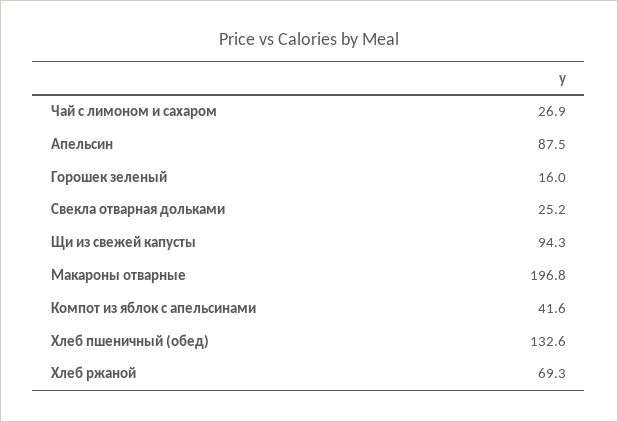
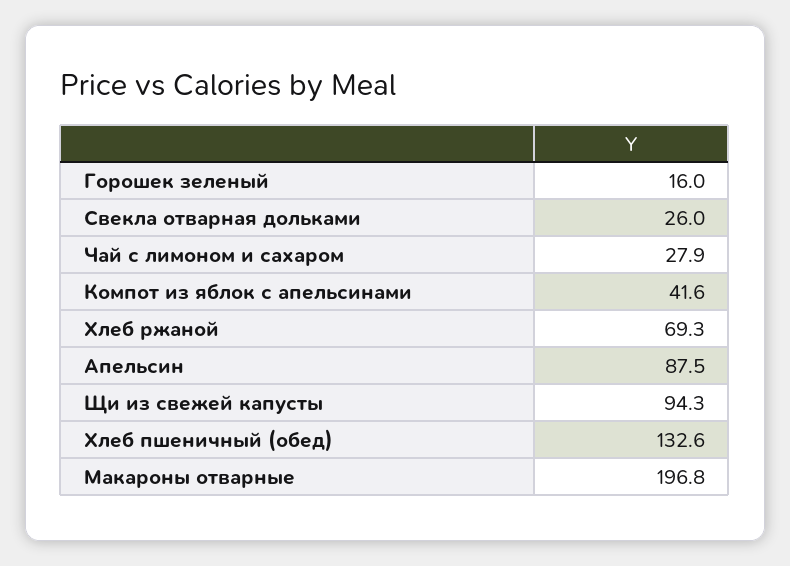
  {
-   "Чай с лимоном и сахаром": 26.9,
+   "Чай с лимоном и сахаром": 27.9,
    "Апельсин": 87.5,
    "Горошек зеленый": 16,
-   "Свекла отварная дольками": 25.2,
+   "Свекла отварная дольками": 26,
    "Щи из свежей капусты": 94.3,
    "Макароны отварные": 196.8,
    "Компот из яблок с апельсинами": 41.6,
    "Хлеб пшеничный (обед)": 132.6,
    "Хлеб ржаной": 69.3
  }

